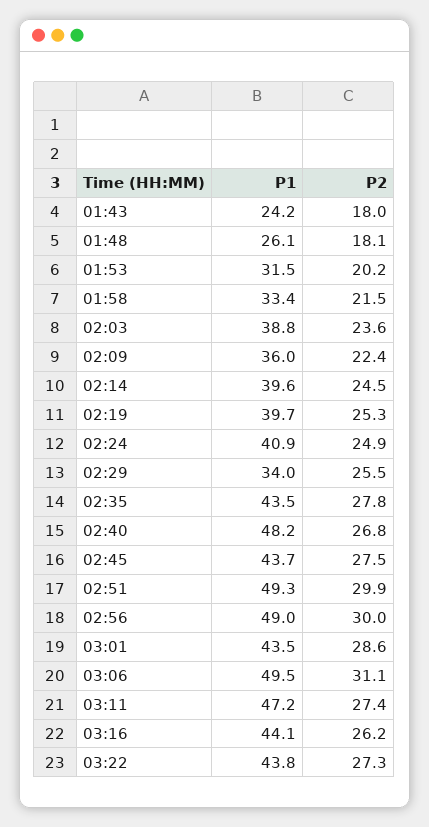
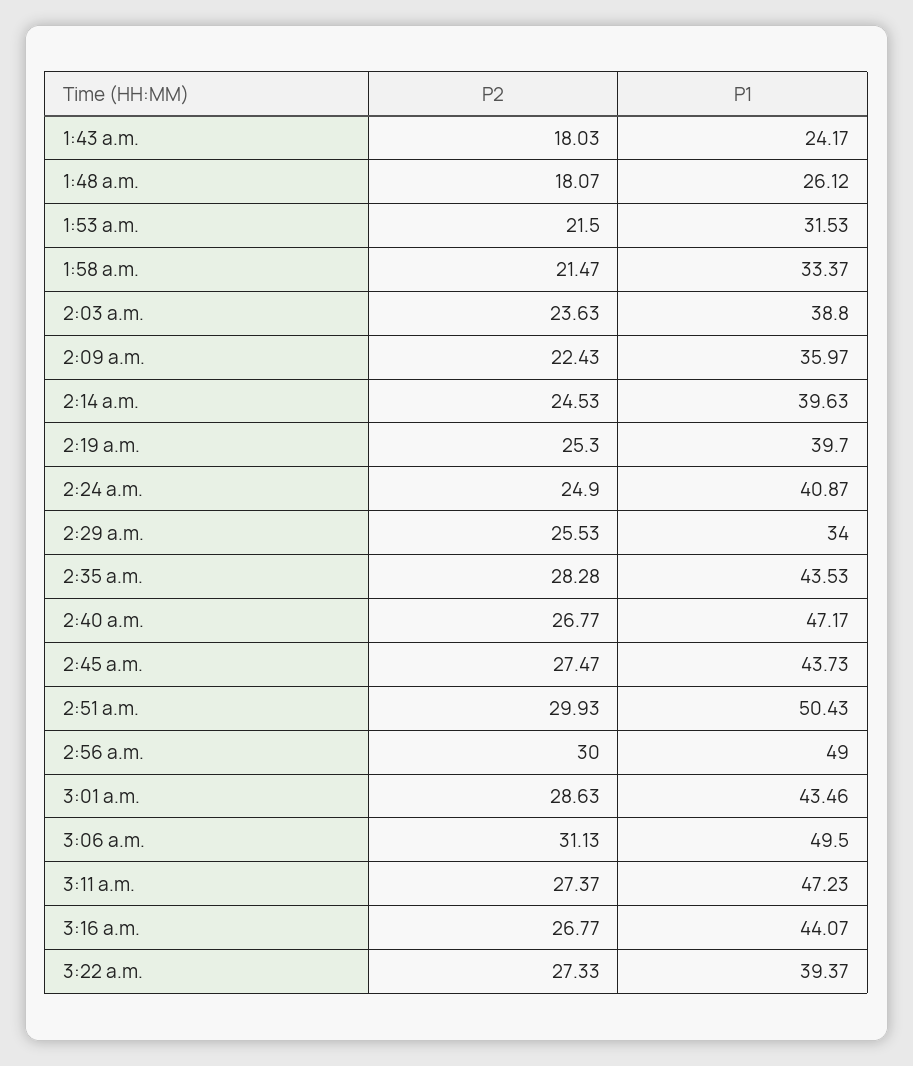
  {
    "P1": {
      "01:43": 24.17,
      "01:48": 26.12,
      "01:53": 31.53,
      "01:58": 33.37,
      "02:03": 38.8,
      "02:09": 35.97,
      "02:14": 39.63,
      "02:19": 39.7,
      "02:24": 40.87,
      "02:29": 34,
      "02:35": 43.53,
-     "02:40": 48.2,
+     "02:40": 47.17,
      "02:45": 43.73,
-     "02:51": 49.3,
+     "02:51": 50.43,
      "02:56": 49,
      "03:01": 43.46,
      "03:06": 49.5,
      "03:11": 47.23,
      "03:16": 44.07,
-     "03:22": 43.8
+     "03:22": 39.37
    },
    "P2": {
      "01:43": 18.03,
      "01:48": 18.07,
-     "01:53": 20.2,
+     "01:53": 21.5,
      "01:58": 21.47,
      "02:03": 23.63,
      "02:09": 22.43,
      "02:14": 24.53,
      "02:19": 25.3,
      "02:24": 24.9,
      "02:29": 25.53,
-     "02:35": 27.8,
+     "02:35": 28.28,
      "02:40": 26.77,
      "02:45": 27.47,
      "02:51": 29.93,
      "02:56": 30,
      "03:01": 28.63,
      "03:06": 31.13,
      "03:11": 27.37,
-     "03:16": 26.2,
+     "03:16": 26.77,
      "03:22": 27.33
    }
  }

